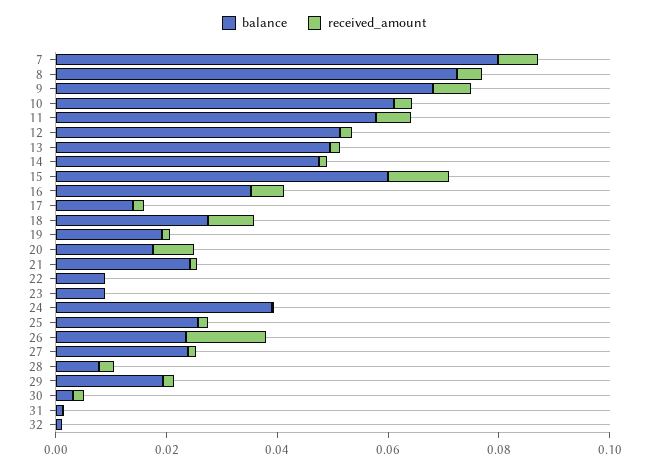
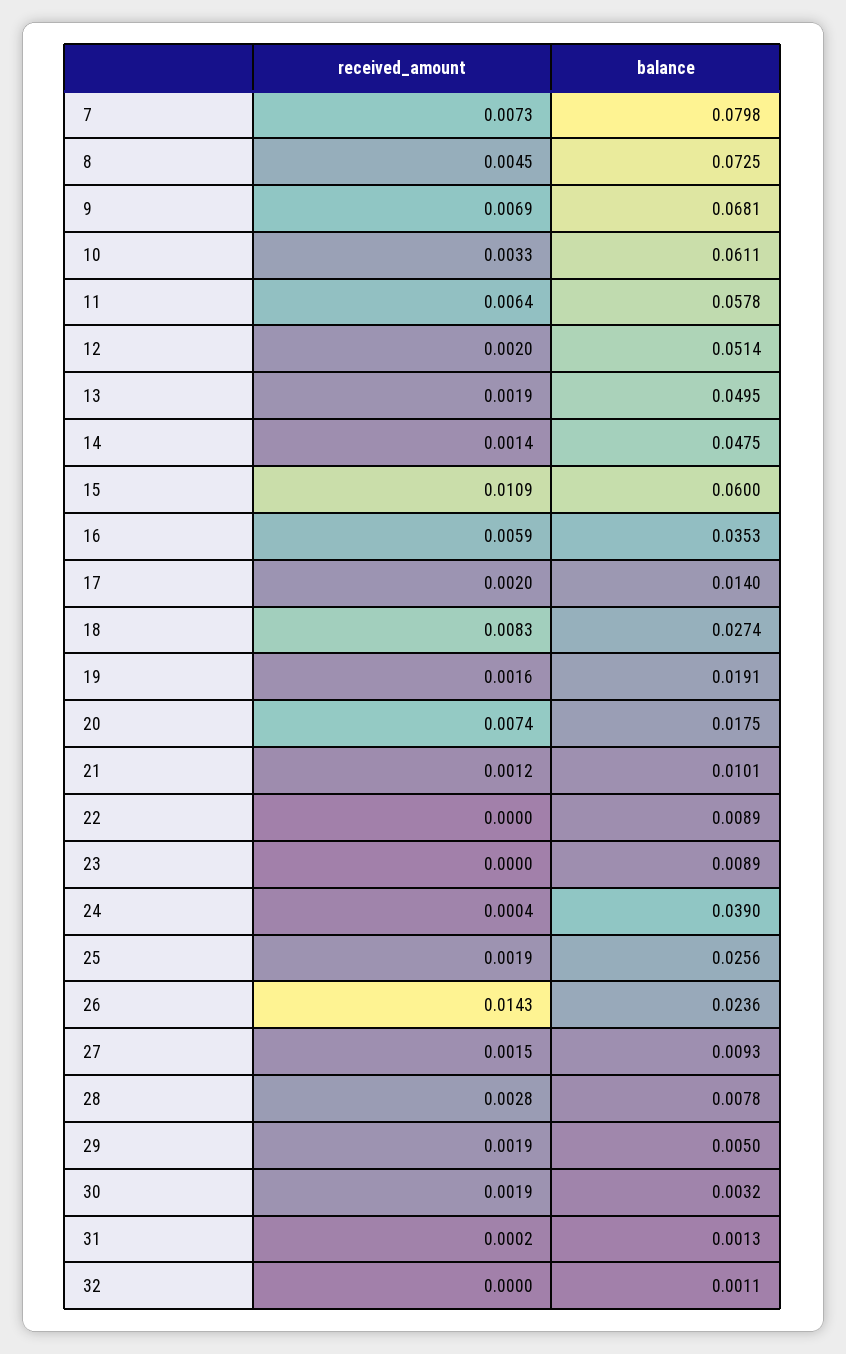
  {
    "balance": {
      "7": 0.0798,
      "8": 0.0725,
      "9": 0.0681,
      "10": 0.0611,
      "11": 0.0578,
      "12": 0.0514,
      "13": 0.0495,
      "14": 0.0475,
      "15": 0.06,
      "16": 0.0353,
      "17": 0.014,
      "18": 0.0274,
      "19": 0.0191,
      "20": 0.0175,
-     "21": 0.025,
+     "21": 0.0101,
      "22": 0.0089,
      "23": 0.0089,
      "24": 0.039,
      "25": 0.0256,
      "26": 0.0236,
-     "27": 0.025,
+     "27": 0.0093,
      "28": 0.0078,
-     "29": 0.02,
+     "29": 0.005,
      "30": 0.0032,
      "31": 0.0013,
      "32": 0.0011
    },
    "received_amount": {
      "7": 0.0073,
      "8": 0.0045,
      "9": 0.0069,
      "10": 0.0033,
      "11": 0.0064,
      "12": 0.002,
      "13": 0.0019,
      "14": 0.0014,
      "15": 0.0109,
      "16": 0.0059,
      "17": 0.002,
      "18": 0.0083,
      "19": 0.0016,
      "20": 0.0074,
      "21": 0.0012,
      "22": 0,
      "23": 0,
      "24": 0.0004,
      "25": 0.0019,
      "26": 0.0143,
      "27": 0.0015,
      "28": 0.0028,
      "29": 0.0019,
      "30": 0.0019,
      "31": 0.0002,
      "32": 0
    }
  }

